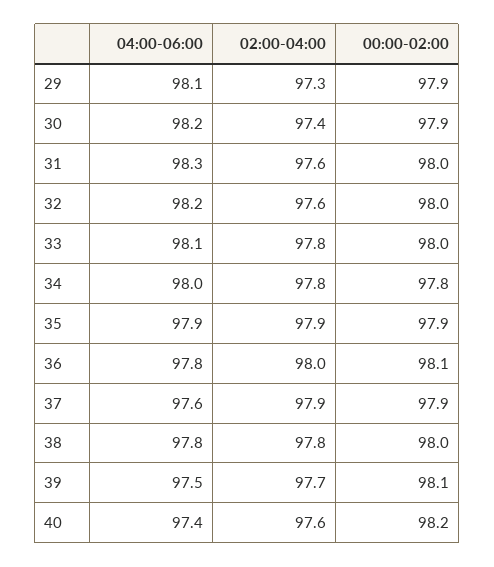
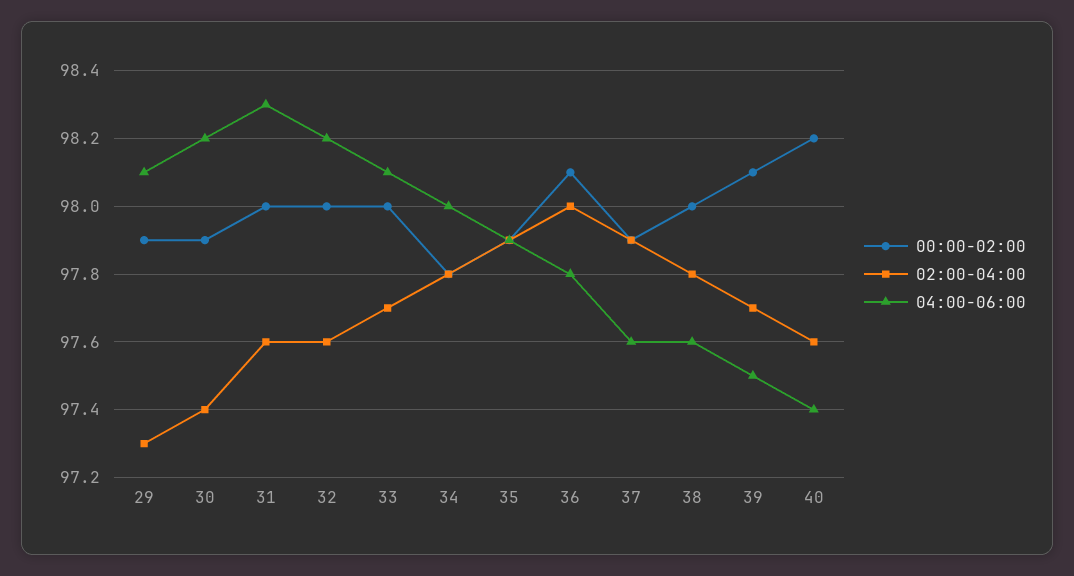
  {
    "04:00-06:00": {
      "29": 98.1,
      "30": 98.2,
      "31": 98.3,
      "32": 98.2,
      "33": 98.1,
      "34": 98,
      "35": 97.9,
      "36": 97.8,
      "37": 97.6,
-     "38": 97.8,
+     "38": 97.6,
      "39": 97.5,
      "40": 97.4
    },
    "02:00-04:00": {
      "29": 97.3,
      "30": 97.4,
      "31": 97.6,
      "32": 97.6,
-     "33": 97.8,
+     "33": 97.7,
      "34": 97.8,
      "35": 97.9,
      "36": 98,
      "37": 97.9,
      "38": 97.8,
      "39": 97.7,
      "40": 97.6
    },
    "00:00-02:00": {
      "29": 97.9,
      "30": 97.9,
      "31": 98,
      "32": 98,
      "33": 98,
      "34": 97.8,
      "35": 97.9,
      "36": 98.1,
      "37": 97.9,
      "38": 98,
      "39": 98.1,
      "40": 98.2
    }
  }

